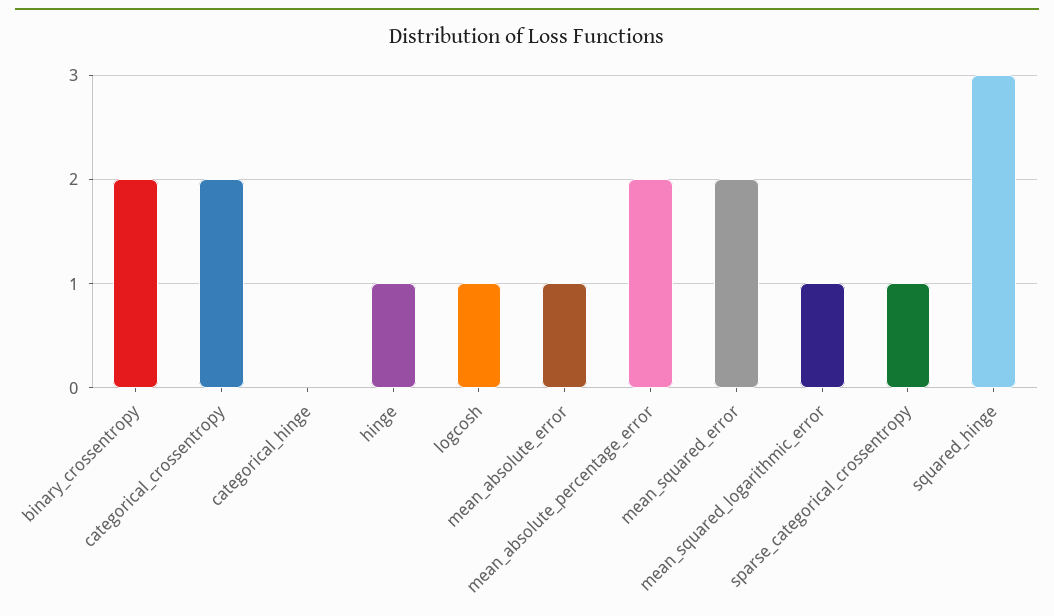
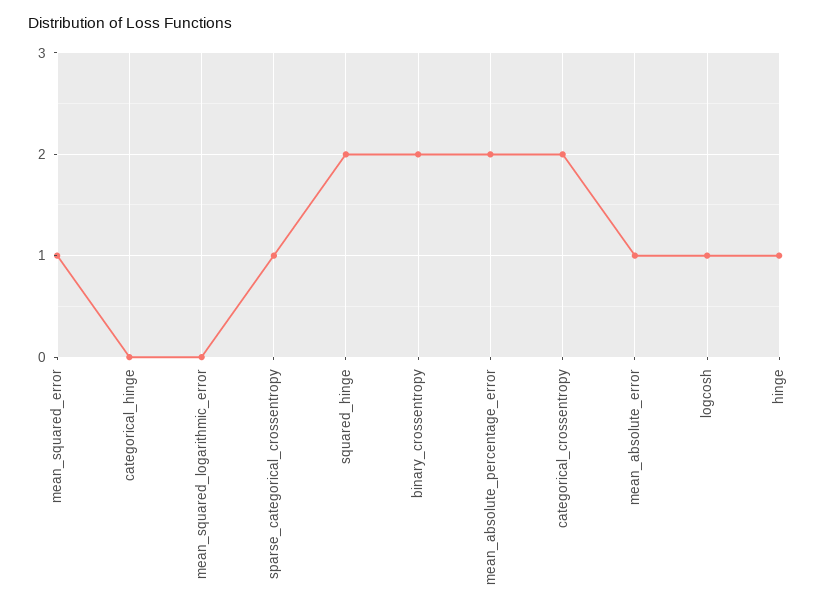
  {
    "binary_crossentropy": 2,
    "categorical_crossentropy": 2,
    "categorical_hinge": 0,
    "hinge": 1,
    "logcosh": 1,
    "mean_absolute_error": 1,
    "mean_absolute_percentage_error": 2,
-   "mean_squared_error": 2,
+   "mean_squared_error": 1,
-   "mean_squared_logarithmic_error": 1,
+   "mean_squared_logarithmic_error": 0,
    "sparse_categorical_crossentropy": 1,
-   "squared_hinge": 3
+   "squared_hinge": 2
  }

